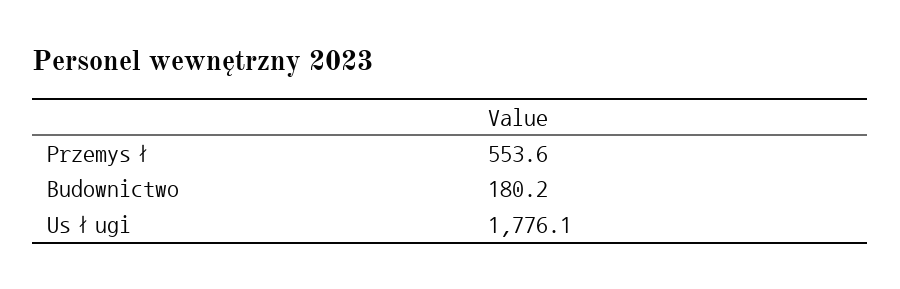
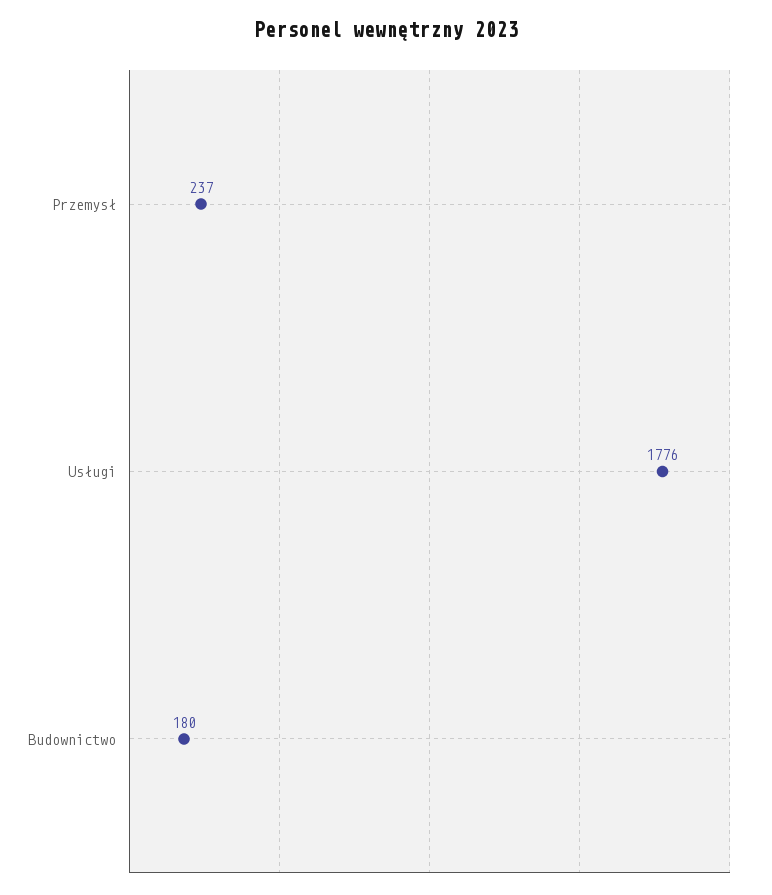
  {
-   "Przemysł": 553.6,
+   "Przemysł": 237,
    "Budownictwo": 180.2,
    "Usługi": 1776.1
  }

